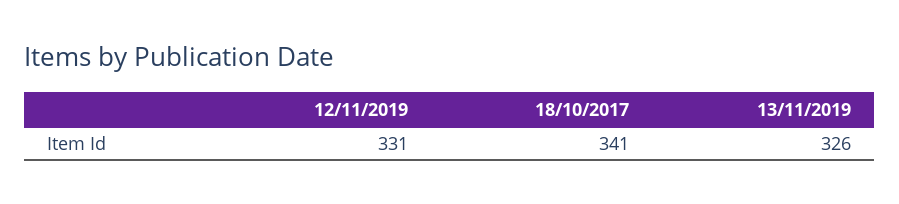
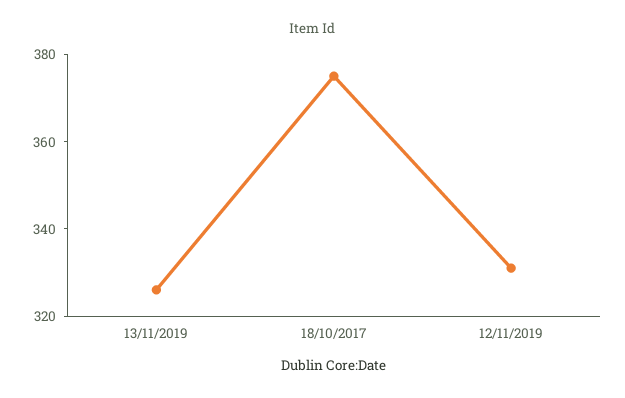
  {
    "12/11/2019": 331,
-   "18/10/2017": 341,
+   "18/10/2017": 375,
    "13/11/2019": 326
  }

